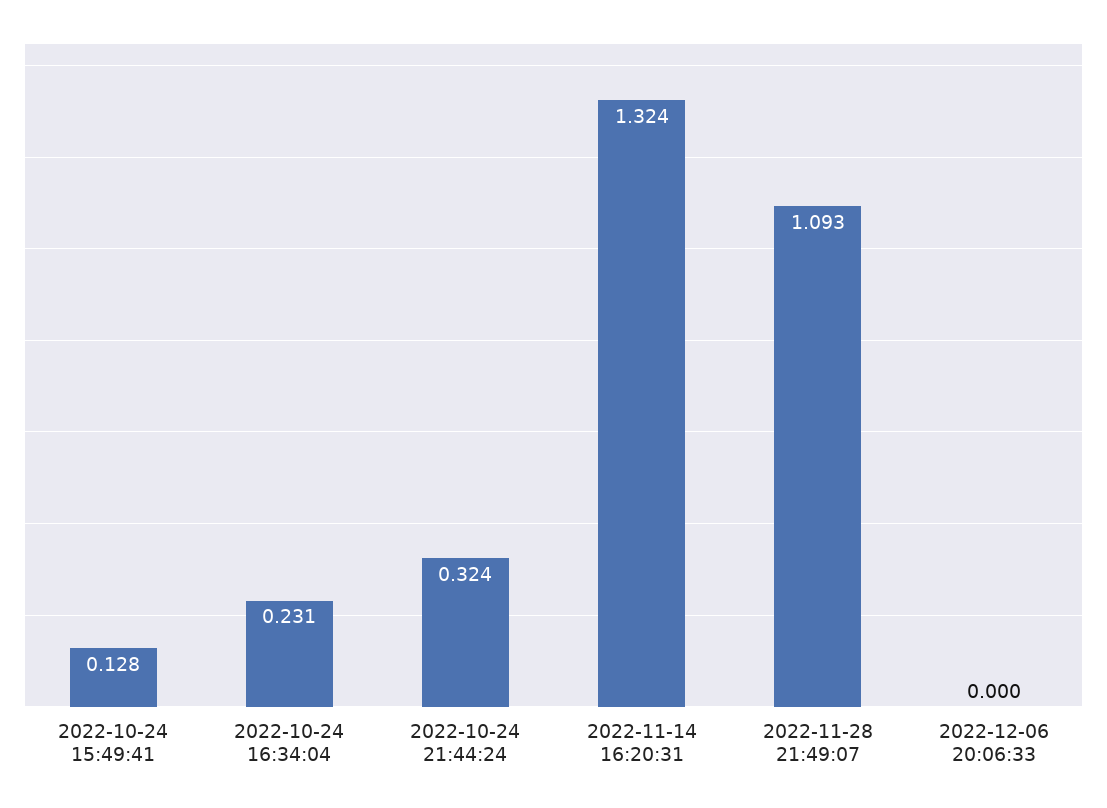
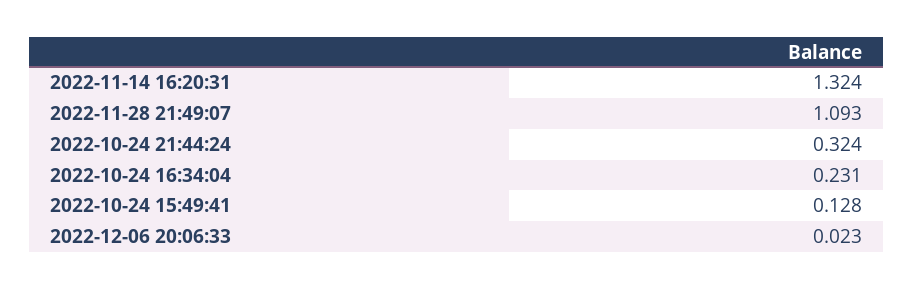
  {
    "2022-10-24 15:49:41": 0.128,
    "2022-10-24 16:34:04": 0.231,
    "2022-10-24 21:44:24": 0.324,
    "2022-11-14 16:20:31": 1.324,
    "2022-11-28 21:49:07": 1.093,
-   "2022-12-06 20:06:33": 0
+   "2022-12-06 20:06:33": 0.023
  }

